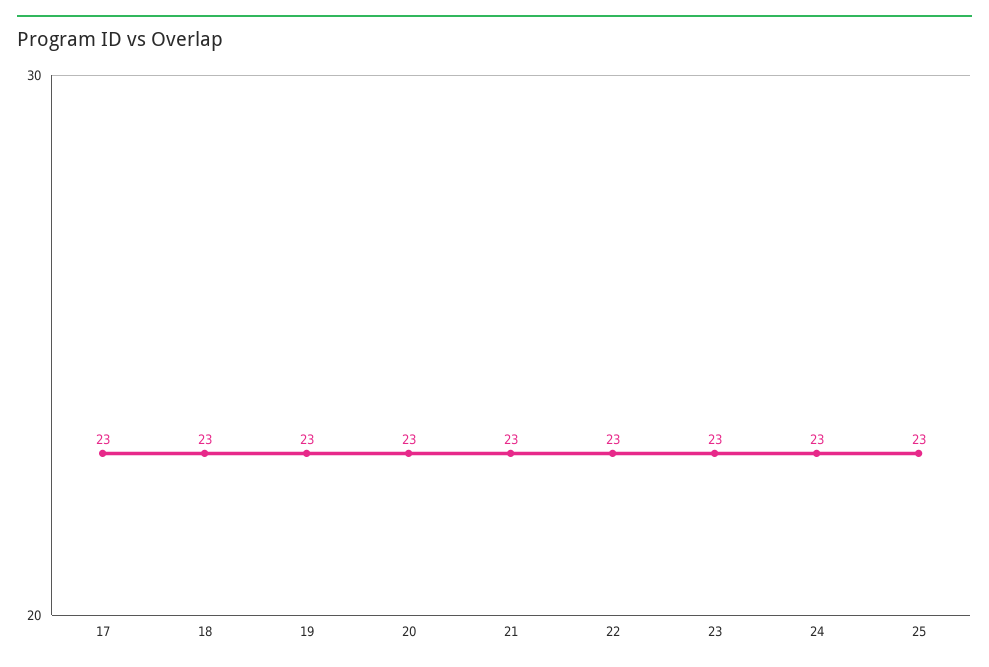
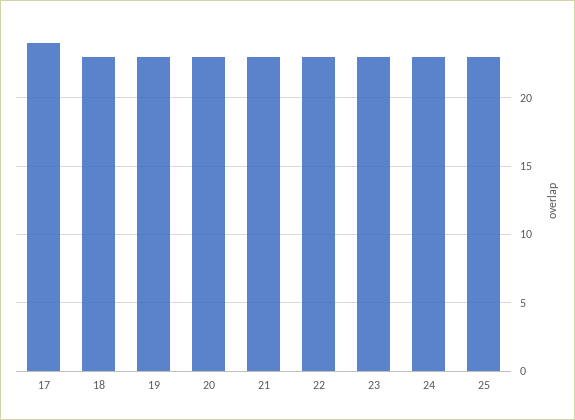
  {
-   "17": 23,
+   "17": 24,
    "18": 23,
    "19": 23,
    "20": 23,
    "21": 23,
    "22": 23,
    "23": 23,
    "24": 23,
    "25": 23
  }

